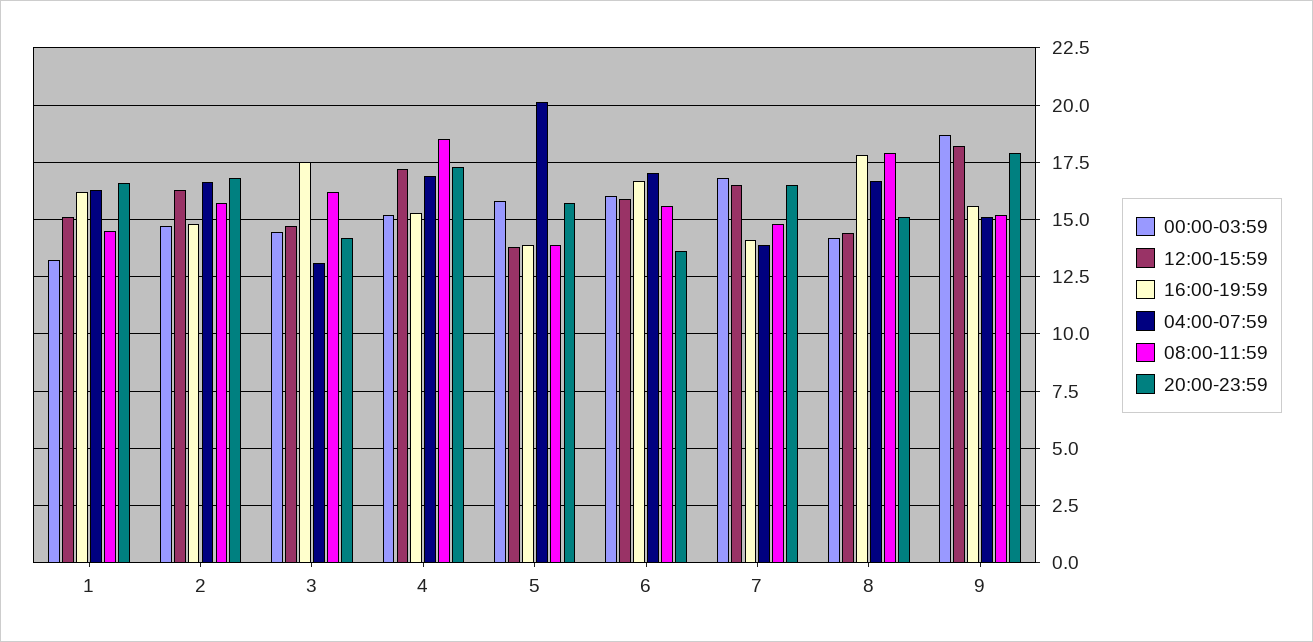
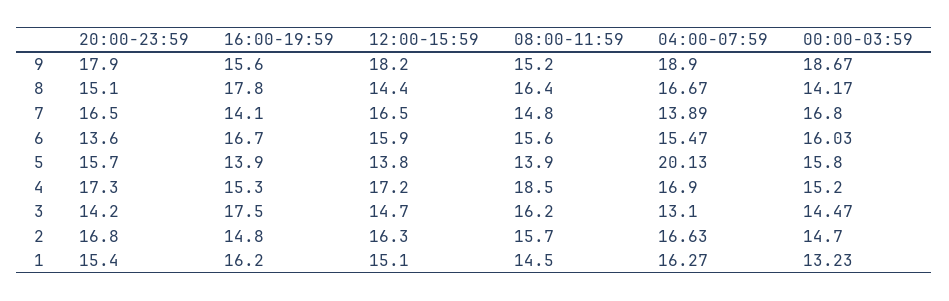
  {
    "00:00-03:59": {
      "1": 13.23,
      "2": 14.7,
      "3": 14.47,
      "4": 15.2,
      "5": 15.8,
      "6": 16.03,
      "7": 16.8,
      "8": 14.17,
      "9": 18.67
    },
    "12:00-15:59": {
      "1": 15.1,
      "2": 16.3,
      "3": 14.7,
      "4": 17.2,
      "5": 13.8,
      "6": 15.9,
      "7": 16.5,
      "8": 14.4,
      "9": 18.2
    },
    "16:00-19:59": {
      "1": 16.2,
      "2": 14.8,
      "3": 17.5,
      "4": 15.3,
      "5": 13.9,
      "6": 16.7,
      "7": 14.1,
      "8": 17.8,
      "9": 15.6
    },
    "04:00-07:59": {
      "1": 16.27,
      "2": 16.63,
      "3": 13.1,
      "4": 16.9,
      "5": 20.13,
-     "6": 17,
+     "6": 15.47,
      "7": 13.89,
      "8": 16.67,
-     "9": 15
+     "9": 18.9
    },
    "08:00-11:59": {
      "1": 14.5,
      "2": 15.7,
      "3": 16.2,
      "4": 18.5,
      "5": 13.9,
      "6": 15.6,
      "7": 14.8,
-     "8": 18,
+     "8": 16.4,
      "9": 15.2
    },
    "20:00-23:59": {
-     "1": 16.5,
+     "1": 15.4,
      "2": 16.8,
      "3": 14.2,
      "4": 17.3,
      "5": 15.7,
      "6": 13.6,
      "7": 16.5,
      "8": 15.1,
      "9": 17.9
    }
  }

